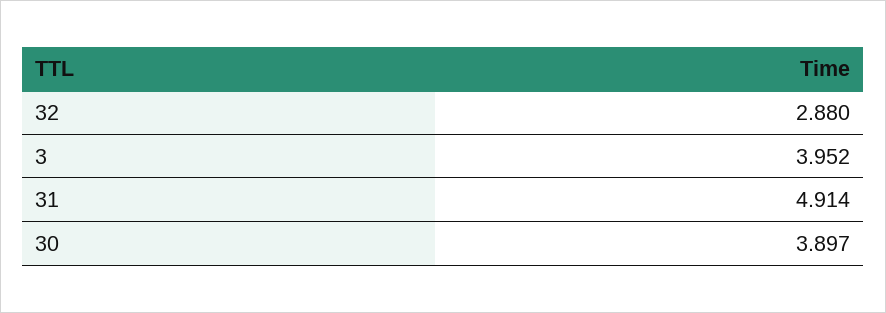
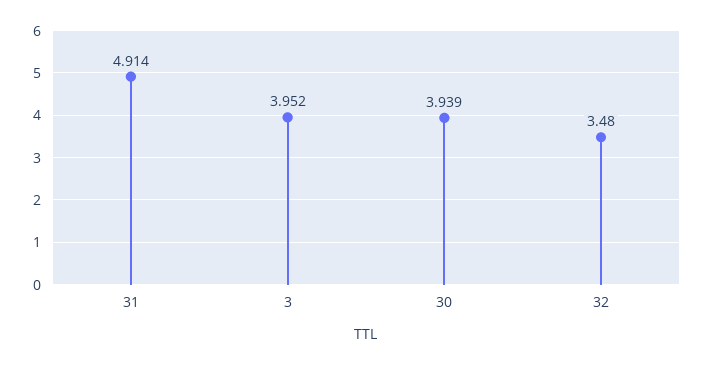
  {
-   "32": 2.88,
+   "32": 3.48,
    "3": 3.952,
    "31": 4.914,
-   "30": 3.897
+   "30": 3.939
  }

